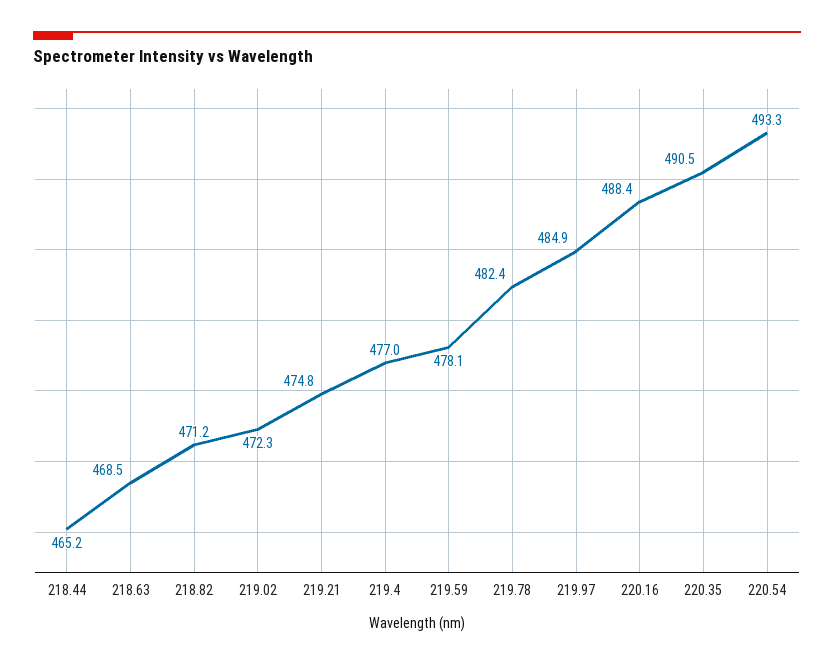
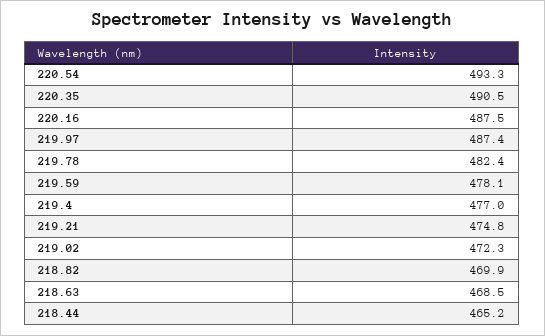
  {
    "218.44": 465.2,
    "218.63": 468.5,
-   "218.82": 471.2,
+   "218.82": 469.9,
    "219.02": 472.3,
    "219.21": 474.8,
    "219.4": 477,
    "219.59": 478.1,
    "219.78": 482.4,
-   "219.97": 484.9,
+   "219.97": 487.4,
-   "220.16": 488.4,
+   "220.16": 487.5,
    "220.35": 490.5,
    "220.54": 493.3
  }

